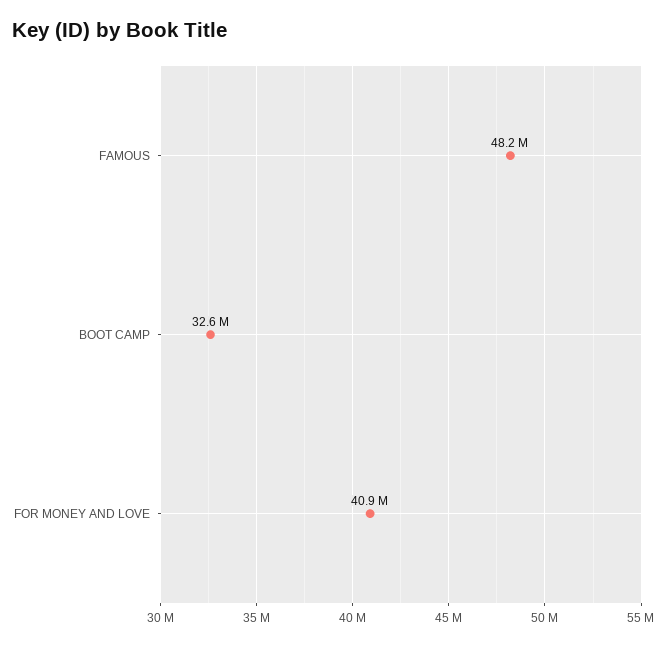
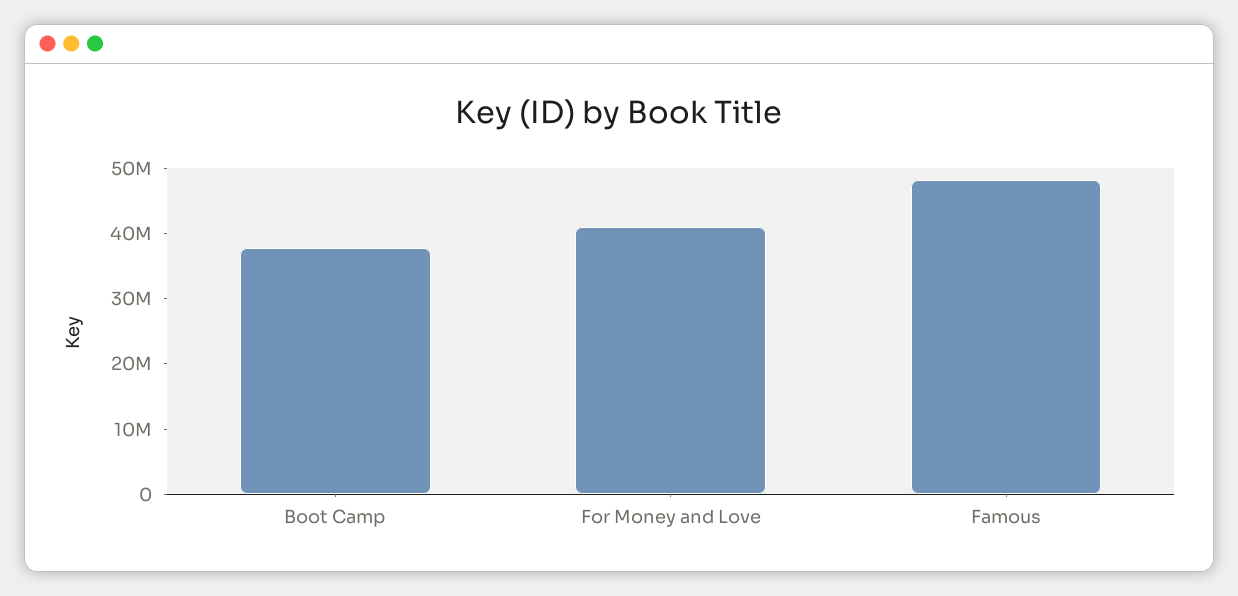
  {
    "FAMOUS": 48200000,
-   "BOOT CAMP": 32600000,
+   "BOOT CAMP": 38000000,
    "FOR MONEY AND LOVE": 40900000
  }

